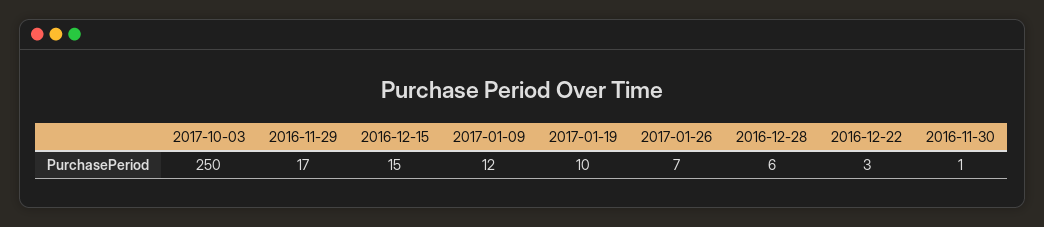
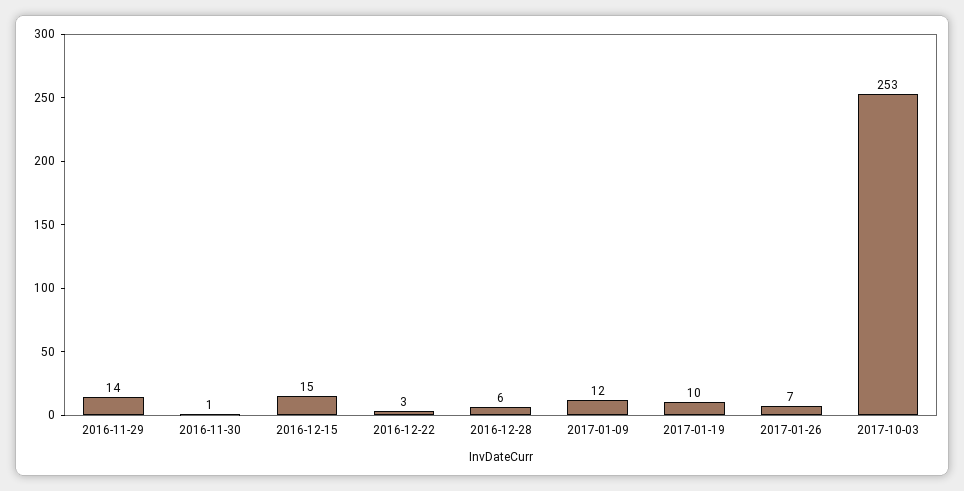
  {
-   "2017-10-03": 250,
+   "2017-10-03": 253,
-   "2016-11-29": 17,
+   "2016-11-29": 14,
    "2016-12-15": 15,
    "2017-01-09": 12,
    "2017-01-19": 10,
    "2017-01-26": 7,
    "2016-12-28": 6,
    "2016-12-22": 3,
    "2016-11-30": 1
  }

